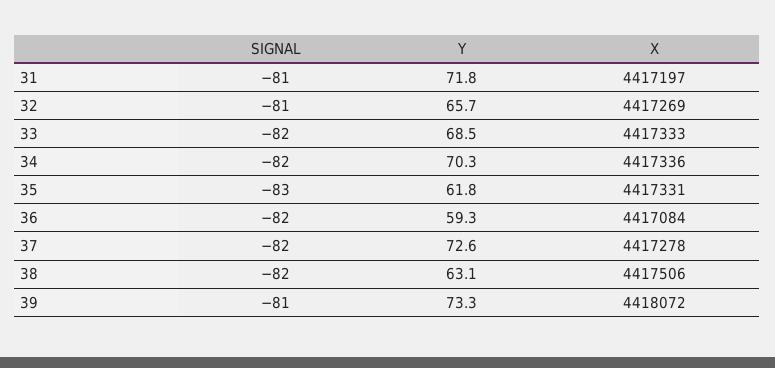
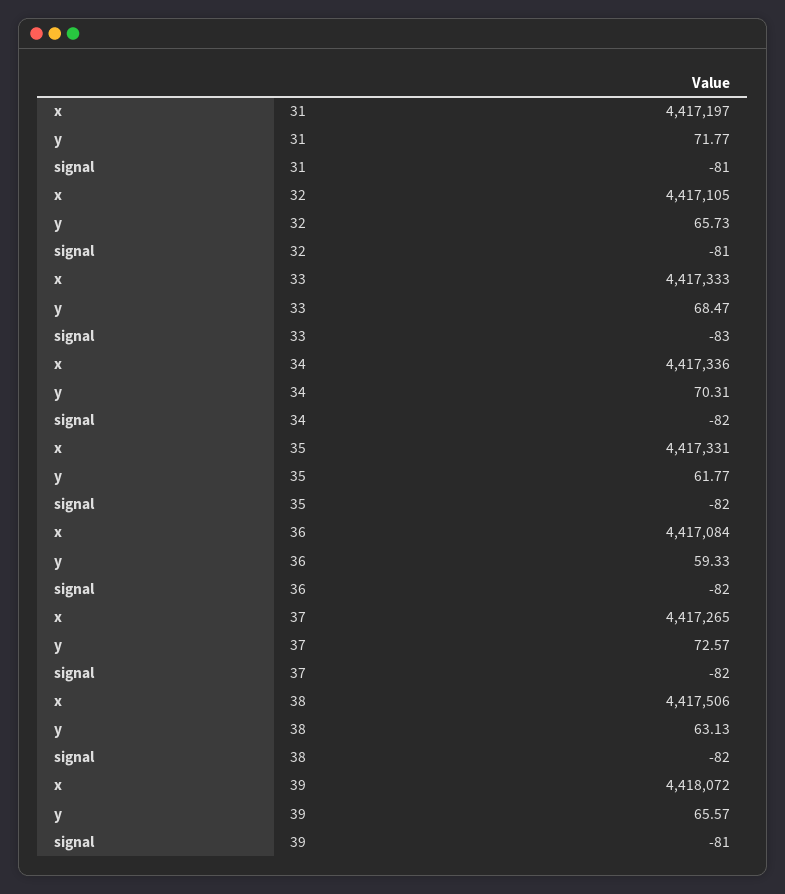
  {
    "SIGNAL": {
      "31": -81,
      "32": -81,
-     "33": -82,
+     "33": -83,
      "34": -82,
-     "35": -83,
+     "35": -82,
      "36": -82,
      "37": -82,
      "38": -82,
      "39": -81
    },
    "Y": {
      "31": 71.77,
      "32": 65.73,
      "33": 68.47,
      "34": 70.31,
      "35": 61.77,
      "36": 59.33,
      "37": 72.57,
      "38": 63.13,
-     "39": 73.3
+     "39": 65.57
    },
    "X": {
      "31": 4417197,
-     "32": 4417269,
+     "32": 4417105,
      "33": 4417333,
      "34": 4417336,
      "35": 4417331,
      "36": 4417084,
-     "37": 4417278,
+     "37": 4417265,
      "38": 4417506,
      "39": 4418072
    }
  }

